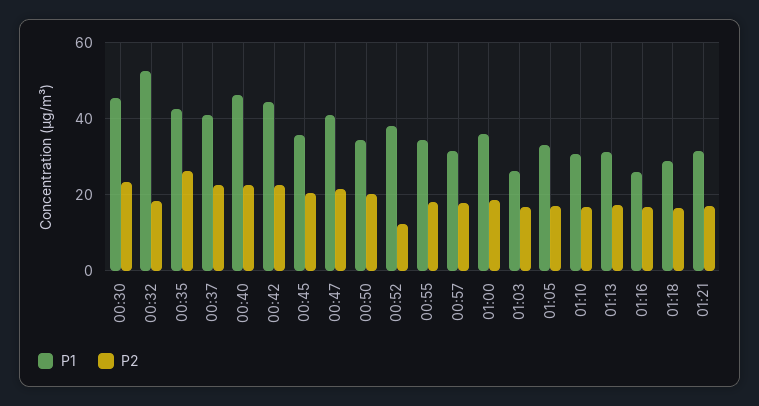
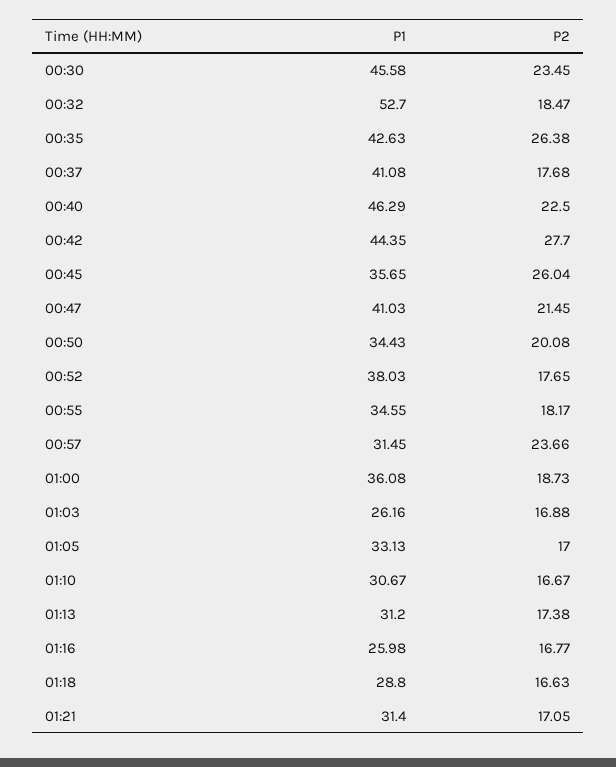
  {
    "P1": {
      "00:30": 45.58,
      "00:32": 52.7,
      "00:35": 42.63,
      "00:37": 41.08,
      "00:40": 46.29,
      "00:42": 44.35,
      "00:45": 35.65,
      "00:47": 41.03,
      "00:50": 34.43,
      "00:52": 38.03,
      "00:55": 34.55,
      "00:57": 31.45,
      "01:00": 36.08,
      "01:03": 26.16,
      "01:05": 33.13,
      "01:10": 30.67,
      "01:13": 31.2,
      "01:16": 25.98,
      "01:18": 28.8,
      "01:21": 31.4
    },
    "P2": {
      "00:30": 23.45,
      "00:32": 18.47,
      "00:35": 26.38,
-     "00:37": 22,
+     "00:37": 17.68,
      "00:40": 22.5,
-     "00:42": 22,
+     "00:42": 27.7,
-     "00:45": 20,
+     "00:45": 26.04,
      "00:47": 21.45,
      "00:50": 20.08,
-     "00:52": 12,
+     "00:52": 17.65,
      "00:55": 18.17,
-     "00:57": 18,
+     "00:57": 23.66,
      "01:00": 18.73,
      "01:03": 16.88,
      "01:05": 17,
      "01:10": 16.67,
      "01:13": 17.38,
      "01:16": 16.77,
      "01:18": 16.63,
      "01:21": 17.05
    }
  }

